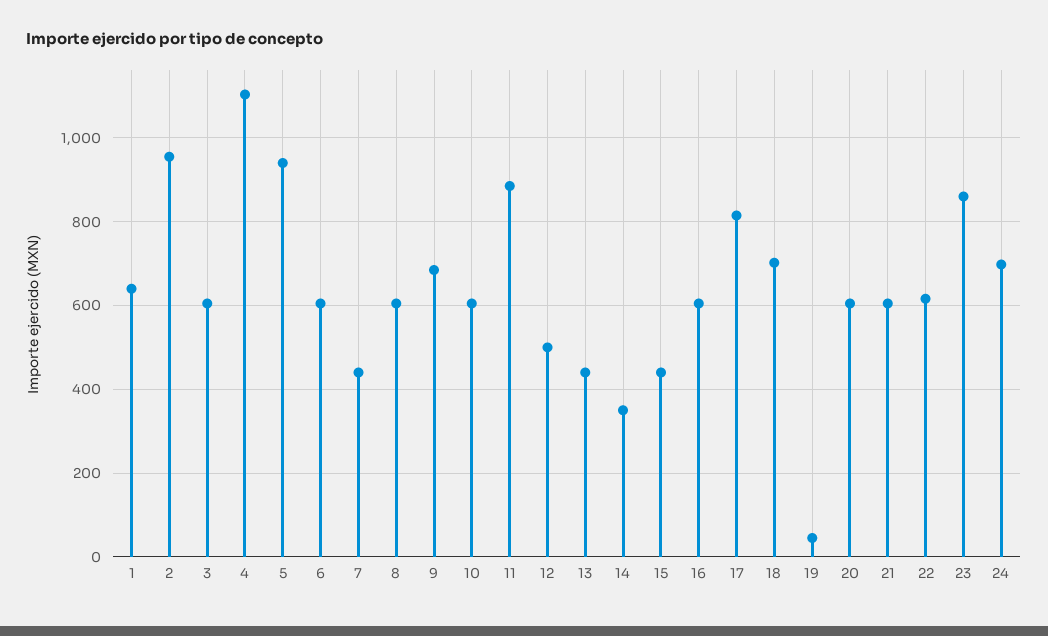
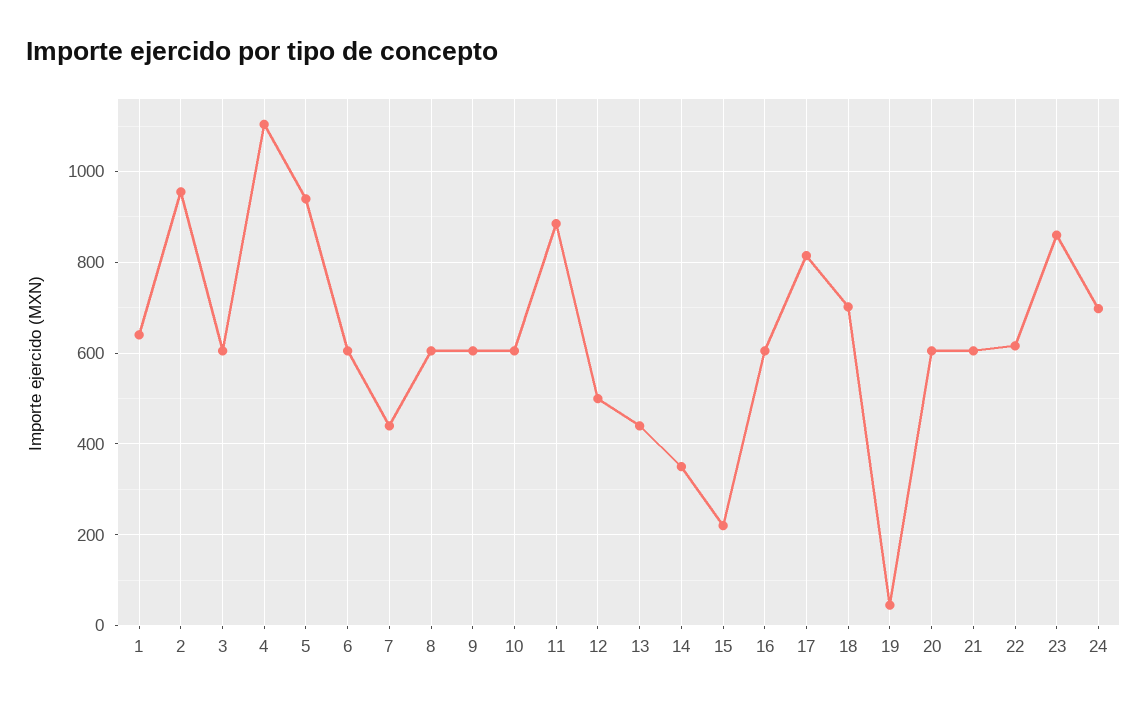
  {
    "1": 640,
    "2": 960,
    "3": 600,
    "4": 1100,
    "5": 940,
    "6": 600,
    "7": 440,
    "8": 600,
-   "9": 680,
+   "9": 600,
    "10": 600,
    "11": 880,
    "12": 500,
    "13": 440,
    "14": 360,
-   "15": 440,
+   "15": 220,
    "16": 600,
    "17": 820,
    "18": 700,
    "19": 40,
    "20": 600,
    "21": 600,
    "22": 620,
    "23": 860,
    "24": 700
  }

